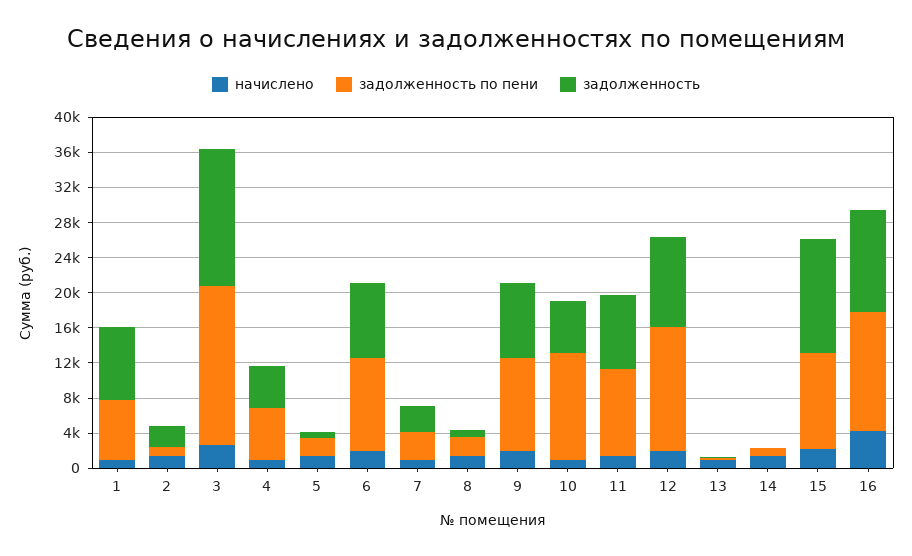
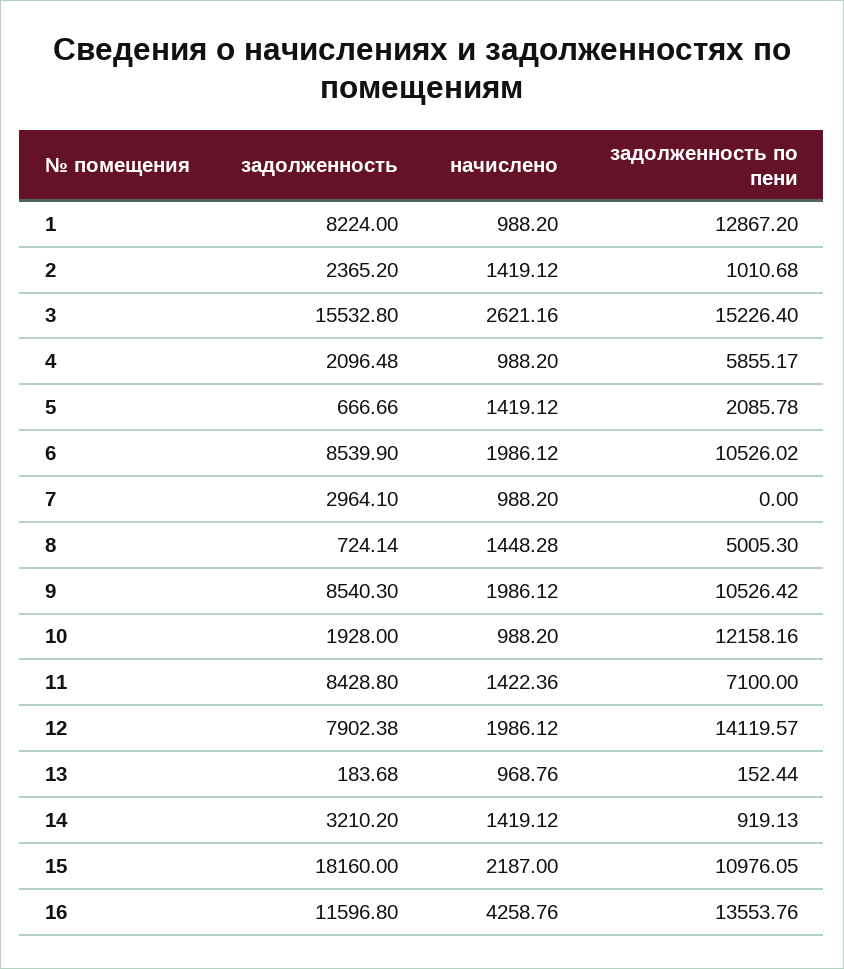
  {
    "начислено": {
      "1": 988.2,
      "2": 1419.12,
      "3": 2621.16,
      "4": 988.2,
      "5": 1419.12,
      "6": 1986.12,
      "7": 988.2,
      "8": 1448.28,
      "9": 1986.12,
      "10": 988.2,
      "11": 1422.36,
      "12": 1986.12,
      "13": 968.76,
      "14": 1419.12,
      "15": 2187,
      "16": 4258.76
    },
    "задолженность по пени": {
-     "1": 7000,
+     "1": 12867.2,
      "2": 1010.68,
-     "3": 18000,
+     "3": 15226.4,
      "4": 5855.17,
      "5": 2085.78,
      "6": 10526.02,
-     "7": 3000,
+     "7": 0,
-     "8": 2000,
+     "8": 5005.3,
      "9": 10526.42,
      "10": 12158.16,
-     "11": 10000,
+     "11": 7100,
      "12": 14119.57,
      "13": 152.44,
      "14": 919.13,
      "15": 10976.05,
      "16": 13553.76
    },
    "задолженность": {
      "1": 8224,
      "2": 2365.2,
      "3": 15532.8,
-     "4": 5000,
+     "4": 2096.48,
      "5": 666.66,
      "6": 8539.9,
      "7": 2964.1,
      "8": 724.14,
      "9": 8540.3,
-     "10": 6000,
+     "10": 1928,
      "11": 8428.8,
-     "12": 10000,
+     "12": 7902.38,
      "13": 183.68,
-     "14": 0,
+     "14": 3210.2,
-     "15": 13000,
+     "15": 18160,
      "16": 11596.8
    }
  }

